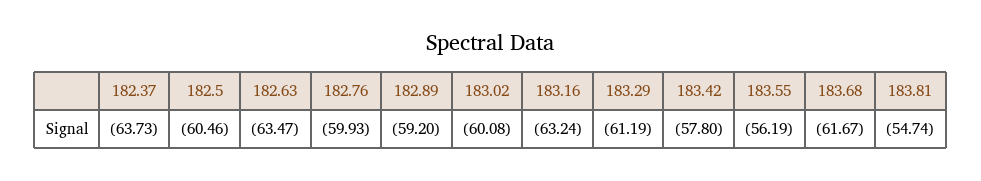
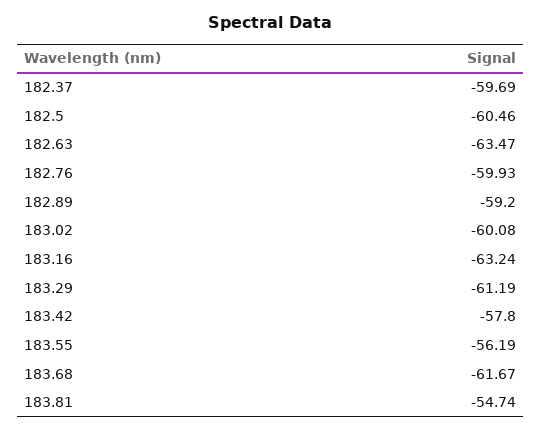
  {
-   "182.37": -63.73,
+   "182.37": -59.69,
    "182.5": -60.46,
    "182.63": -63.47,
    "182.76": -59.93,
    "182.89": -59.2,
    "183.02": -60.08,
    "183.16": -63.24,
    "183.29": -61.19,
    "183.42": -57.8,
    "183.55": -56.19,
    "183.68": -61.67,
    "183.81": -54.74
  }

